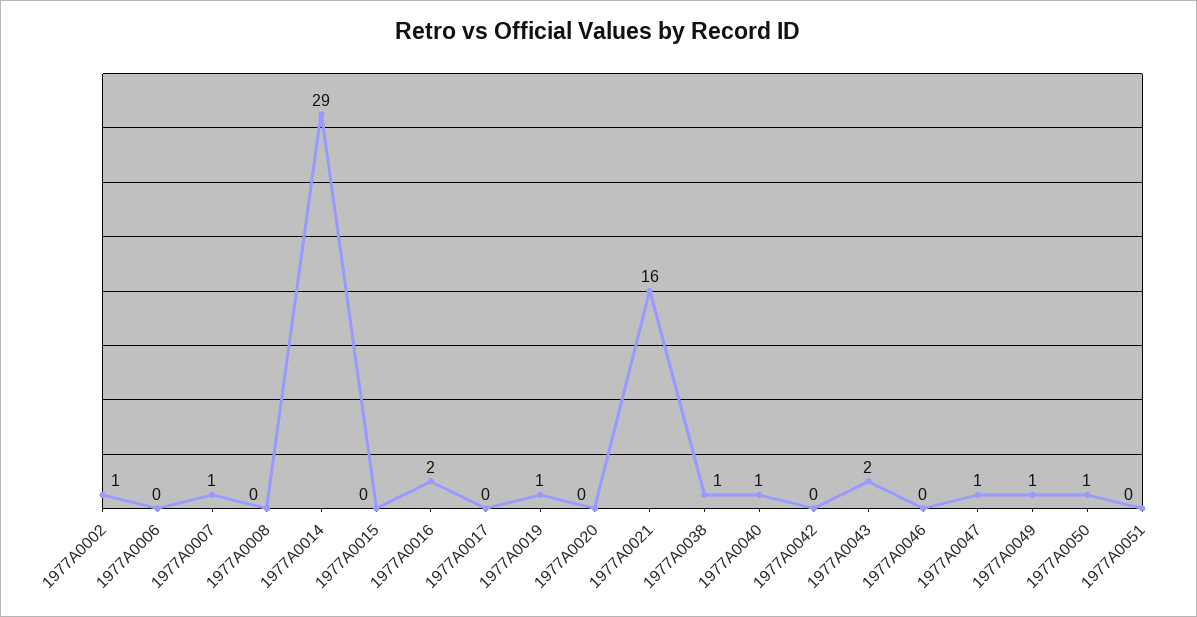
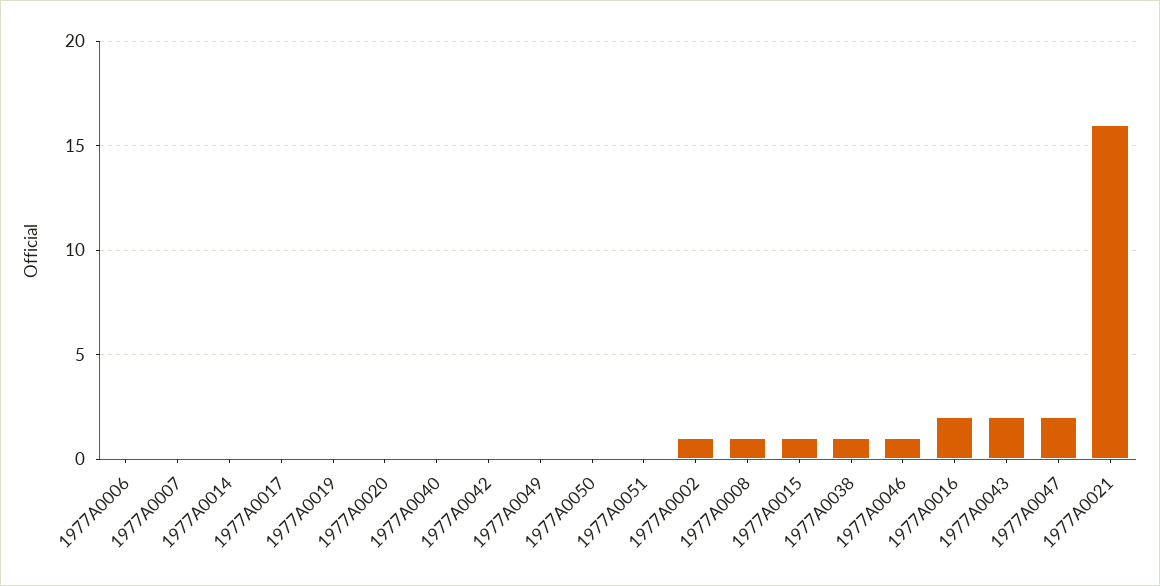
  {
    "1977A0002": 1,
    "1977A0006": 0,
-   "1977A0007": 1,
+   "1977A0007": 0,
-   "1977A0008": 0,
+   "1977A0008": 1,
-   "1977A0014": 29,
+   "1977A0014": 0,
-   "1977A0015": 0,
+   "1977A0015": 1,
    "1977A0016": 2,
    "1977A0017": 0,
-   "1977A0019": 1,
+   "1977A0019": 0,
    "1977A0020": 0,
    "1977A0021": 16,
    "1977A0038": 1,
-   "1977A0040": 1,
+   "1977A0040": 0,
    "1977A0042": 0,
    "1977A0043": 2,
-   "1977A0046": 0,
+   "1977A0046": 1,
-   "1977A0047": 1,
+   "1977A0047": 2,
-   "1977A0049": 1,
+   "1977A0049": 0,
-   "1977A0050": 1,
+   "1977A0050": 0,
    "1977A0051": 0
  }

